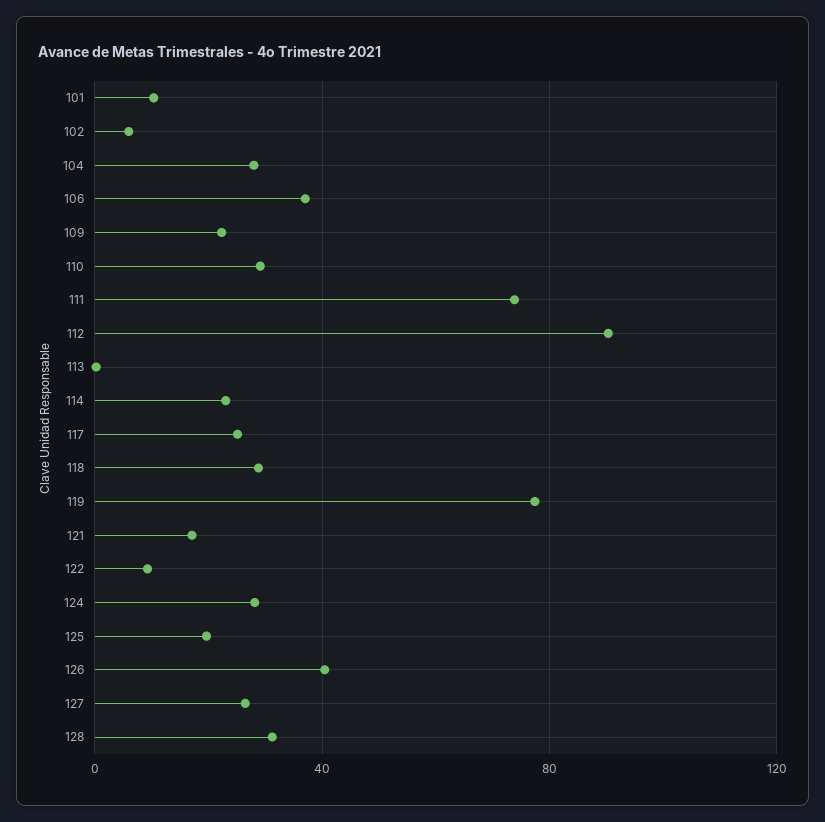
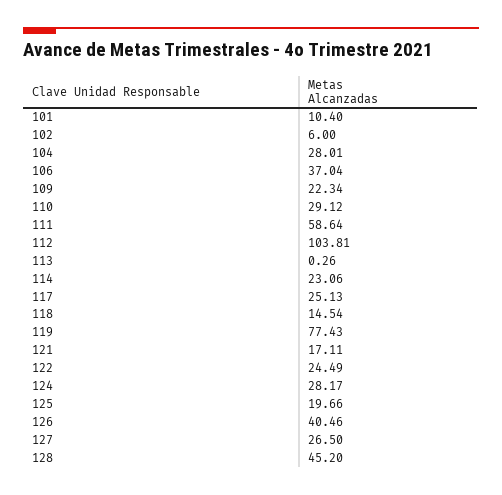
  {
    "101": 10.4,
    "102": 6,
    "104": 28.01,
    "106": 37.04,
    "109": 22.34,
    "110": 29.12,
-   "111": 75,
+   "111": 58.64,
-   "112": 90,
+   "112": 103.81,
    "113": 0.26,
    "114": 23.06,
    "117": 25.13,
-   "118": 30,
+   "118": 14.54,
    "119": 77.43,
    "121": 17.11,
-   "122": 10,
+   "122": 24.49,
    "124": 28.17,
    "125": 19.66,
    "126": 40.46,
    "127": 26.5,
-   "128": 30
+   "128": 45.2
  }

